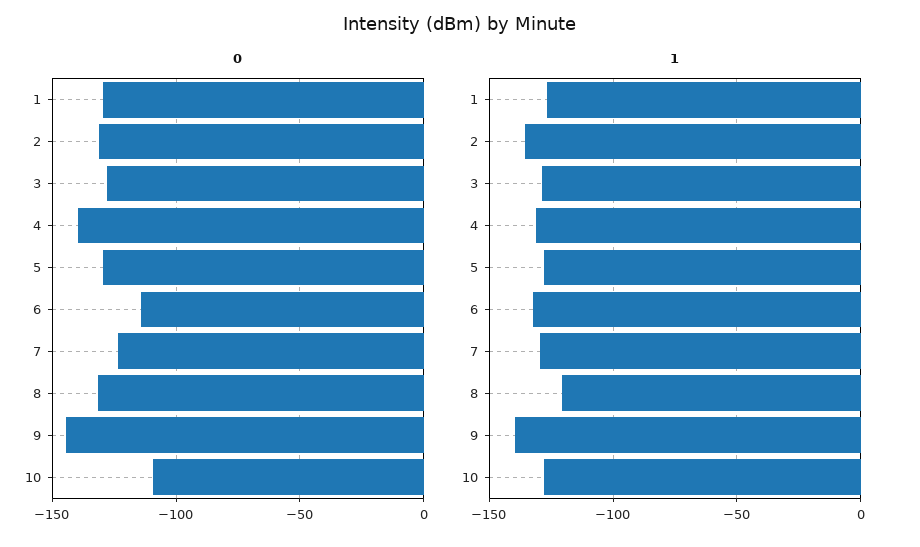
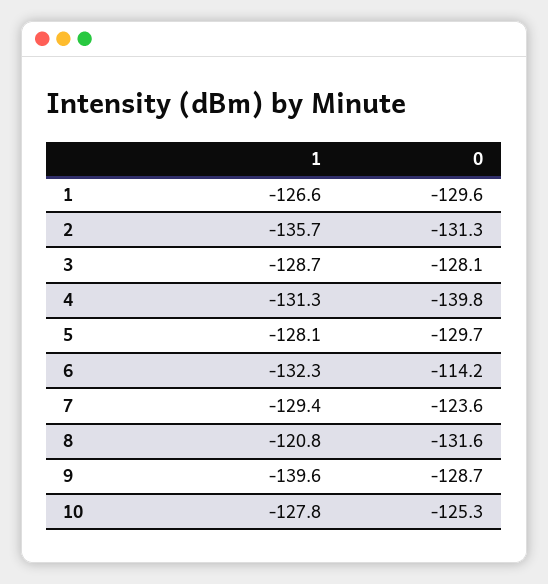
  {
    "0": {
      "1": -129.6,
      "2": -131.3,
      "3": -128.1,
      "4": -139.8,
      "5": -129.7,
      "6": -114.2,
      "7": -123.6,
      "8": -131.6,
-     "9": -145,
+     "9": -128.7,
-     "10": -110
+     "10": -125.3
    },
    "1": {
      "1": -126.6,
      "2": -135.7,
      "3": -128.7,
      "4": -131.3,
      "5": -128.1,
      "6": -132.3,
      "7": -129.4,
      "8": -120.8,
      "9": -139.6,
      "10": -127.8
    }
  }

